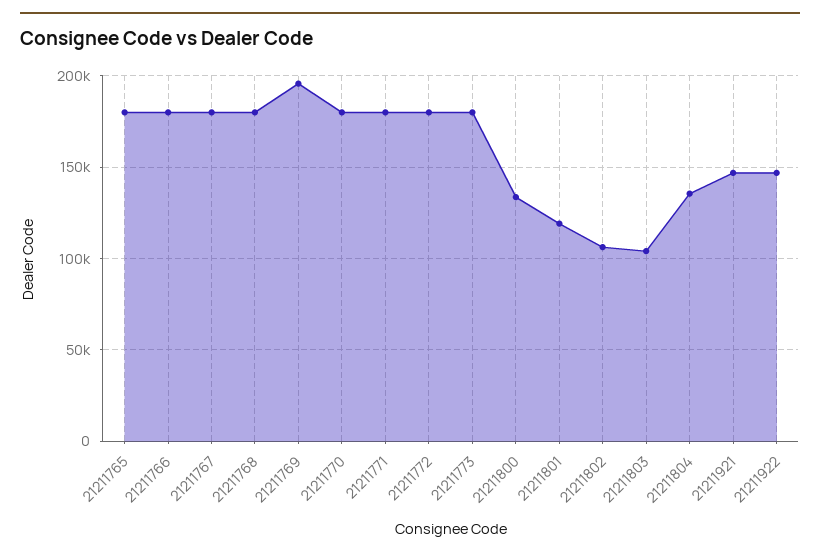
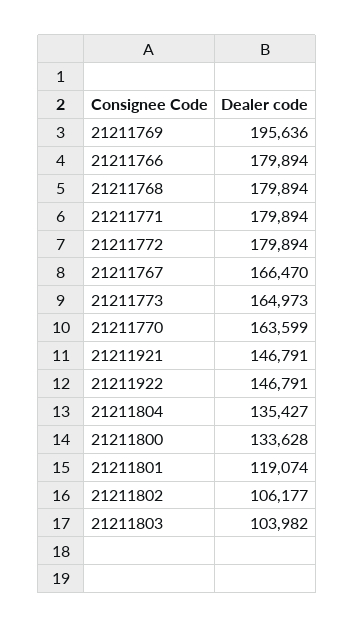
  {
-   "21211765": 180000,
    "21211766": 179894,
-   "21211767": 180000,
+   "21211767": 166470,
    "21211768": 179894,
    "21211769": 195636,
-   "21211770": 180000,
+   "21211770": 163599,
    "21211771": 179894,
    "21211772": 179894,
-   "21211773": 180000,
+   "21211773": 164973,
    "21211800": 133628,
    "21211801": 119074,
    "21211802": 106177,
    "21211803": 103982,
    "21211804": 135427,
    "21211921": 146791,
    "21211922": 146791
  }

